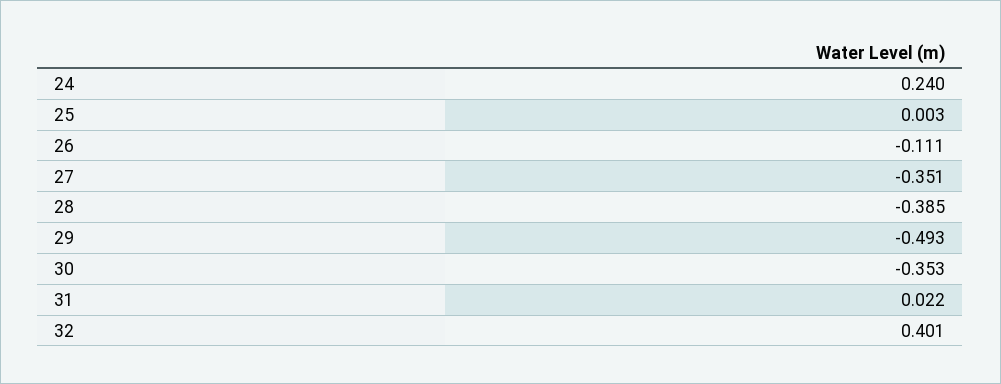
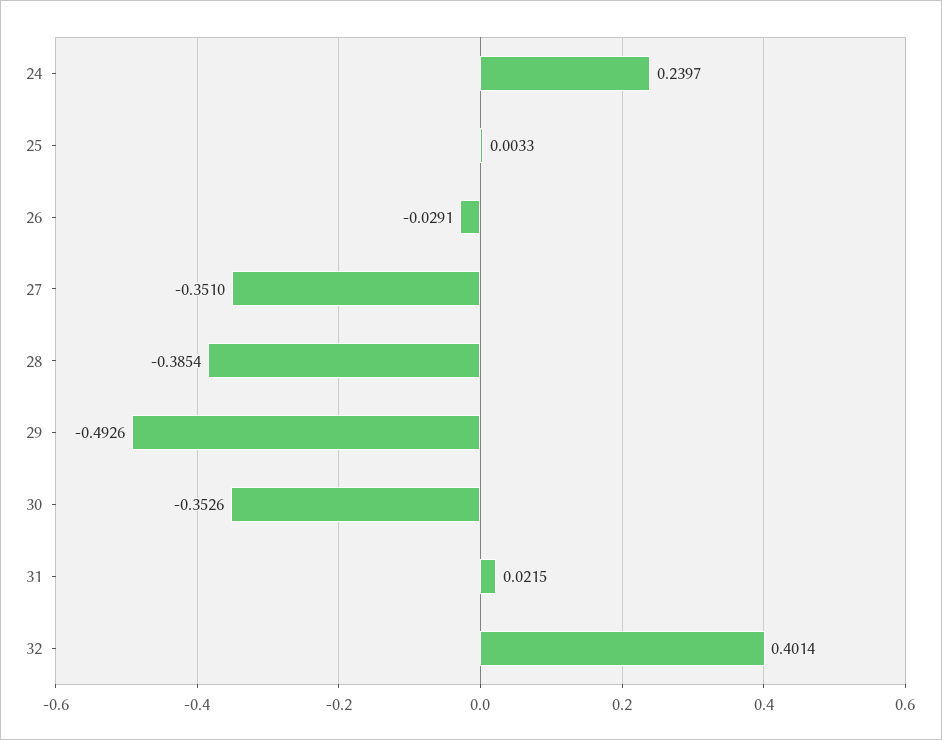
  {
    "24": 0.2397,
    "25": 0.0033,
-   "26": -0.111,
+   "26": -0.0291,
    "27": -0.351,
    "28": -0.3854,
    "29": -0.4926,
    "30": -0.3526,
    "31": 0.0215,
    "32": 0.4014
  }

